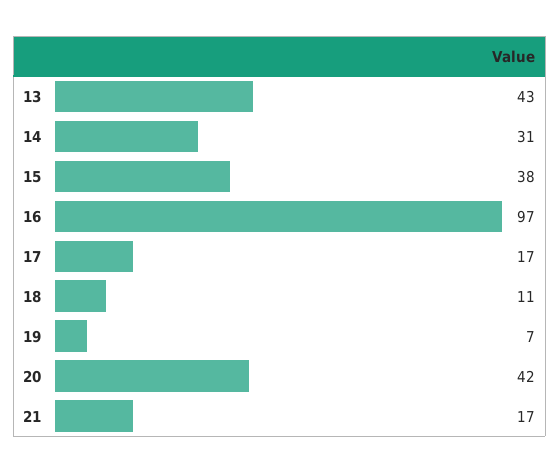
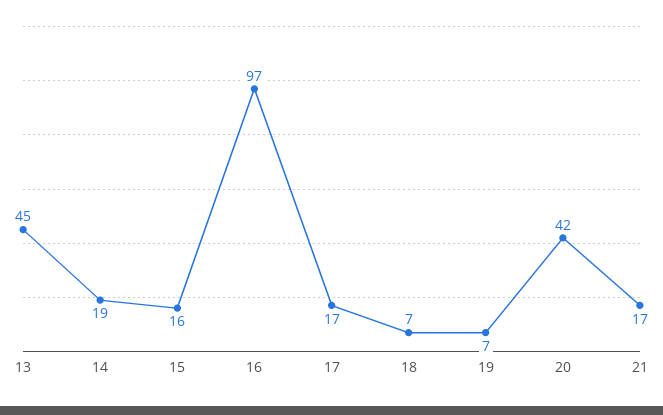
  {
-   "13": 43,
+   "13": 45,
-   "14": 31,
+   "14": 19,
-   "15": 38,
+   "15": 16,
    "16": 97,
    "17": 17,
-   "18": 11,
+   "18": 7,
    "19": 7,
    "20": 42,
    "21": 17
  }

